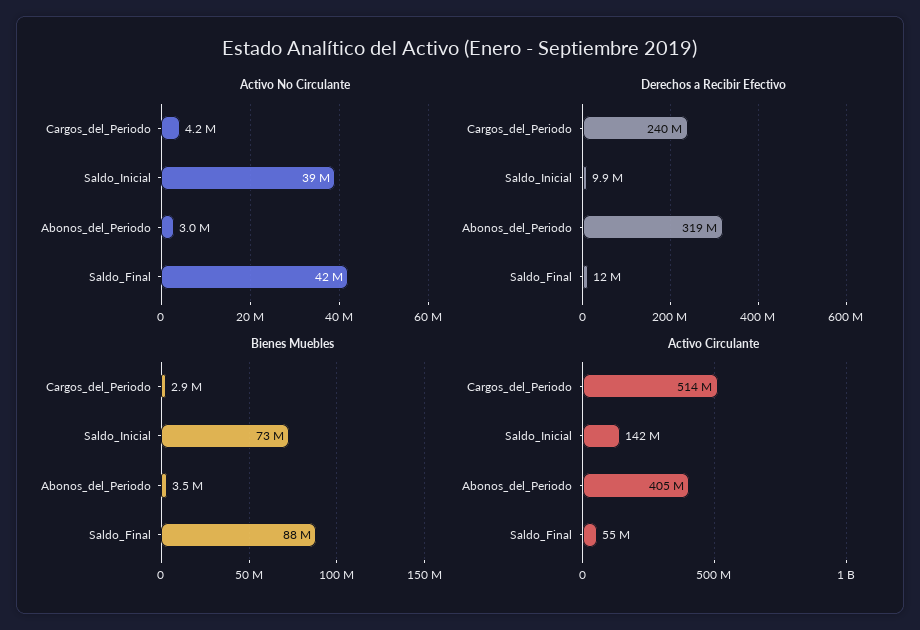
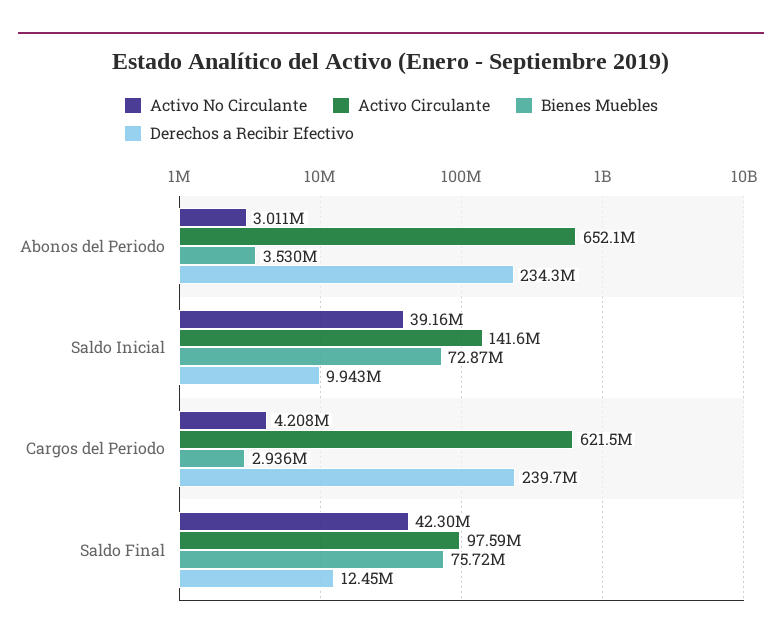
  {
    "Activo No Circulante": {
      "Cargos_del_Periodo": 4208000,
      "Saldo_Inicial": 39160000,
      "Abonos_del_Periodo": 3011000,
      "Saldo_Final": 42300000
    },
    "Derechos a Recibir Efectivo": {
      "Cargos_del_Periodo": 239700000,
      "Saldo_Inicial": 9943000,
-     "Abonos_del_Periodo": 319000000,
+     "Abonos_del_Periodo": 234300000,
      "Saldo_Final": 12450000
    },
    "Bienes Muebles": {
      "Cargos_del_Periodo": 2936000,
      "Saldo_Inicial": 72870000,
      "Abonos_del_Periodo": 3530000,
-     "Saldo_Final": 88000000
+     "Saldo_Final": 75720000
    },
    "Activo Circulante": {
-     "Cargos_del_Periodo": 514000000,
+     "Cargos_del_Periodo": 621500000,
      "Saldo_Inicial": 141600000,
-     "Abonos_del_Periodo": 405000000,
+     "Abonos_del_Periodo": 652100000,
-     "Saldo_Final": 55000000
+     "Saldo_Final": 97590000
    }
  }

